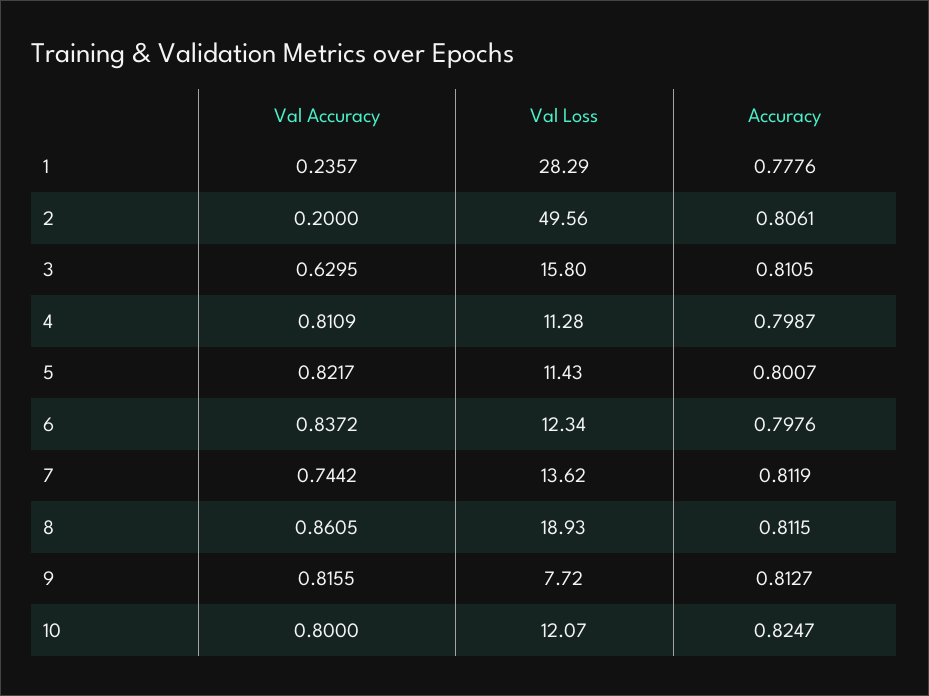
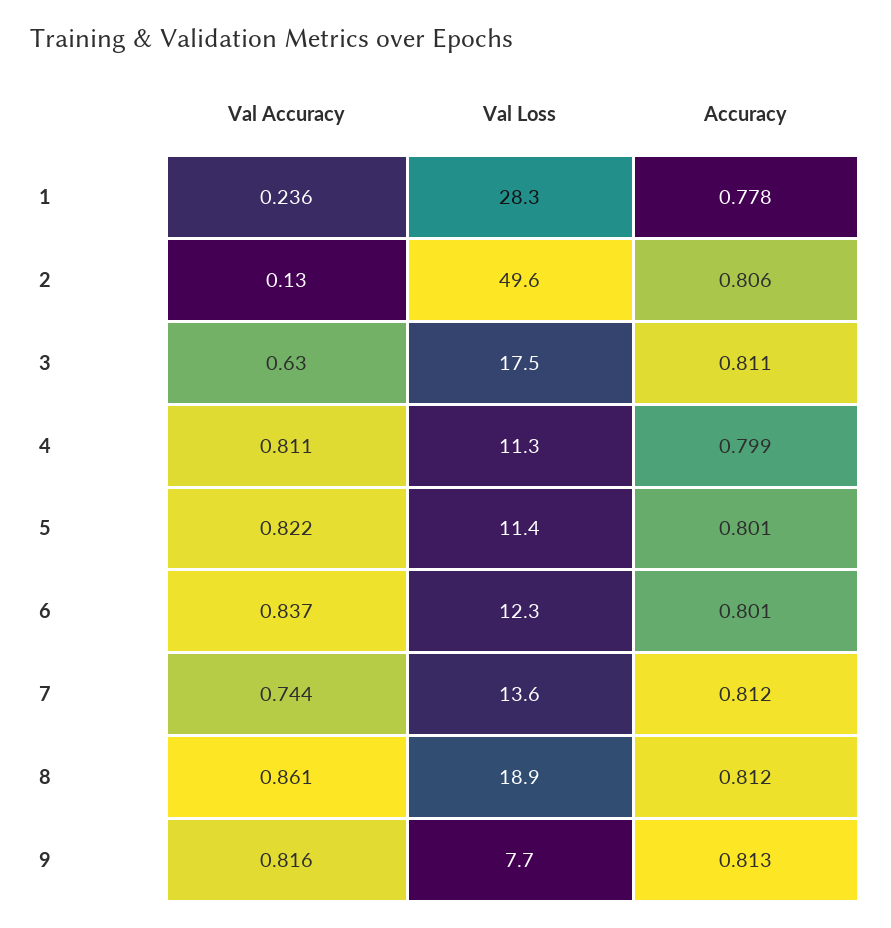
  {
    "Val Accuracy": {
      "1": 0.2357,
-     "2": 0.2,
+     "2": 0.13,
      "3": 0.6295,
      "4": 0.8109,
      "5": 0.8217,
      "6": 0.8372,
      "7": 0.7442,
      "8": 0.8605,
-     "9": 0.8155,
+     "9": 0.8155
-     "10": 0.8
    },
    "Val Loss": {
      "1": 28.29,
      "2": 49.56,
-     "3": 15.8,
+     "3": 17.5,
      "4": 11.28,
      "5": 11.43,
      "6": 12.34,
      "7": 13.62,
      "8": 18.93,
-     "9": 7.72,
+     "9": 7.72
-     "10": 12.07
    },
    "Accuracy": {
      "1": 0.7776,
      "2": 0.8061,
      "3": 0.8105,
      "4": 0.7987,
      "5": 0.8007,
-     "6": 0.7976,
+     "6": 0.801,
      "7": 0.8119,
      "8": 0.8115,
-     "9": 0.8127,
+     "9": 0.8127
-     "10": 0.8247
    }
  }

